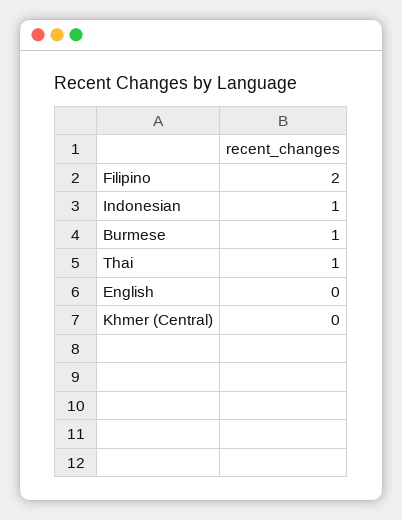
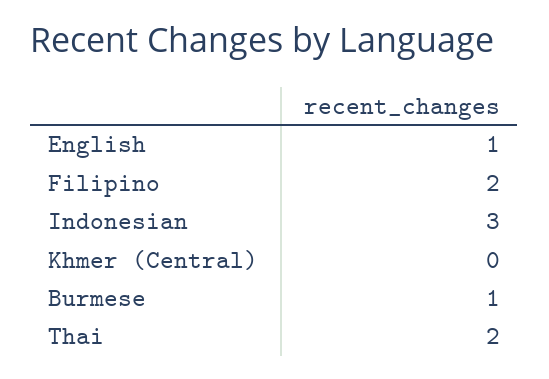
  {
    "Filipino": 2,
-   "Indonesian": 1,
+   "Indonesian": 3,
    "Burmese": 1,
-   "Thai": 1,
+   "Thai": 2,
-   "English": 0,
+   "English": 1,
    "Khmer (Central)": 0
  }

